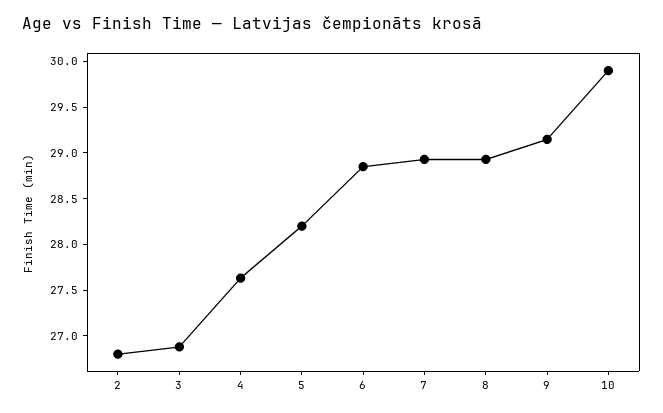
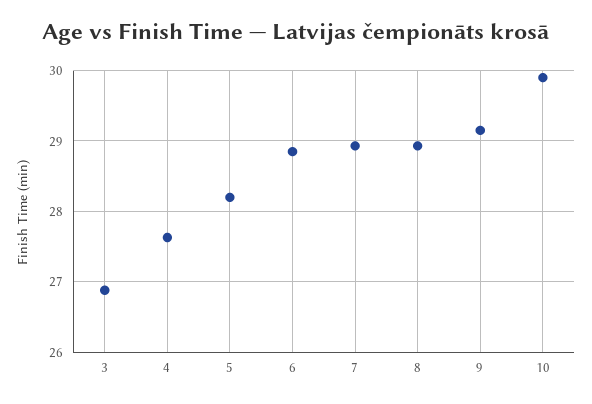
  {
-   "2": 26.8,
    "3": 26.9,
    "4": 27.6,
    "5": 28.2,
    "6": 28.9,
    "7": 28.9,
    "8": 28.9,
    "9": 29.2,
    "10": 29.9
  }

